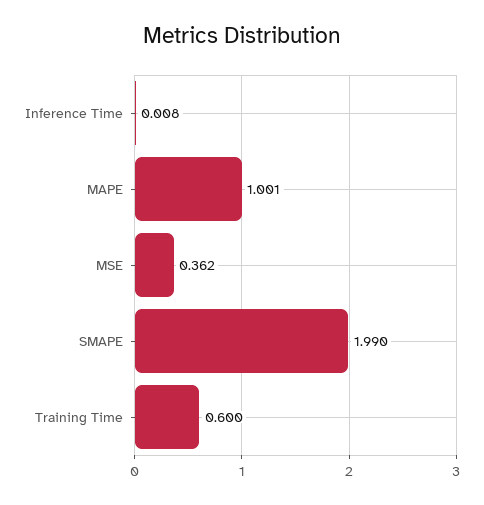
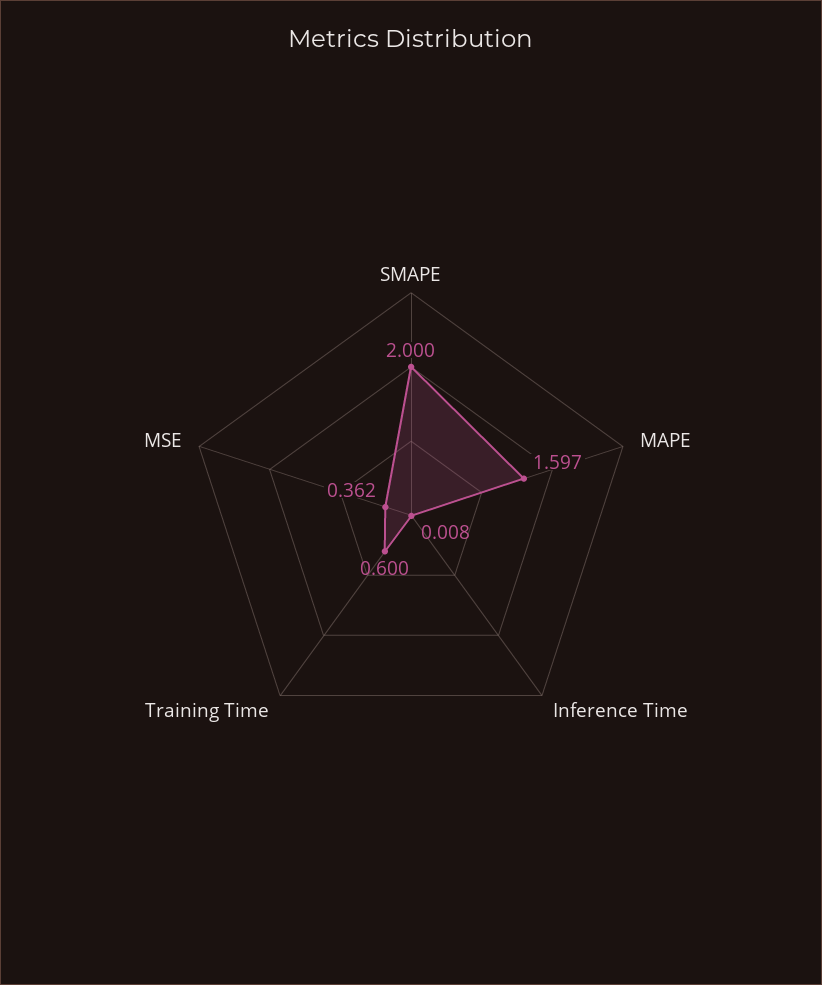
  {
    "Inference Time": 0.008,
-   "MAPE": 1.001,
+   "MAPE": 1.597,
    "MSE": 0.362,
-   "SMAPE": 1.99,
+   "SMAPE": 2,
    "Training Time": 0.6
  }

